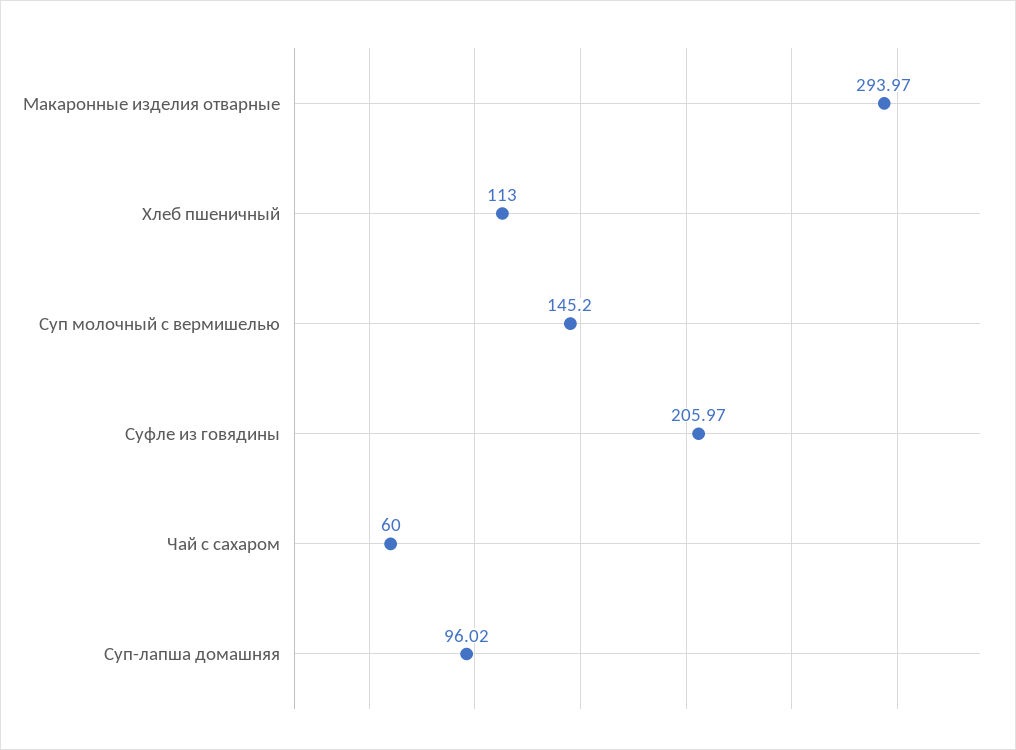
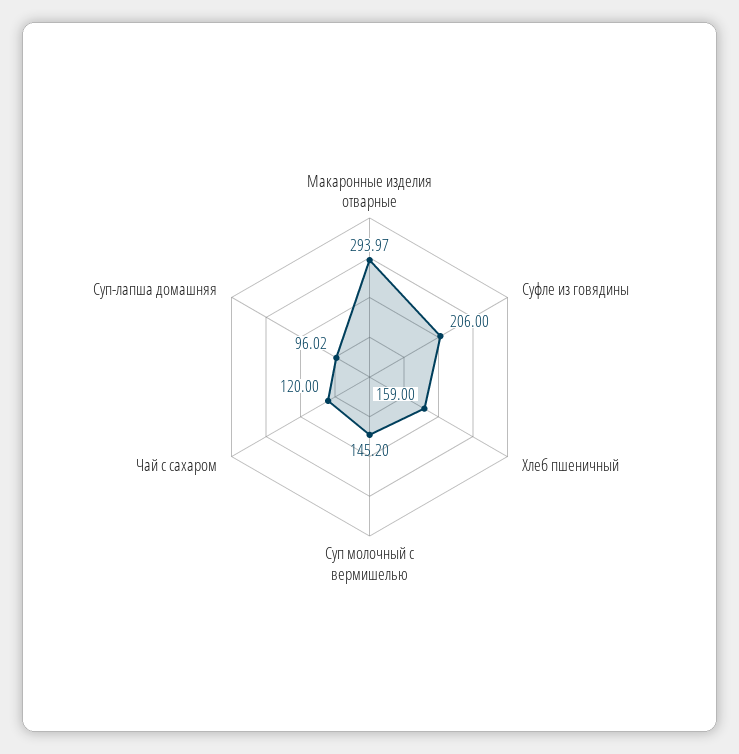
  {
    "Макаронные изделия отварные": 293.97,
-   "Хлеб пшеничный": 113,
+   "Хлеб пшеничный": 159,
    "Суп молочный с вермишелью": 145.2,
-   "Суфле из говядины": 205.97,
+   "Суфле из говядины": 206,
-   "Чай с сахаром": 60,
+   "Чай с сахаром": 120,
    "Суп-лапша домашняя": 96.02
  }

